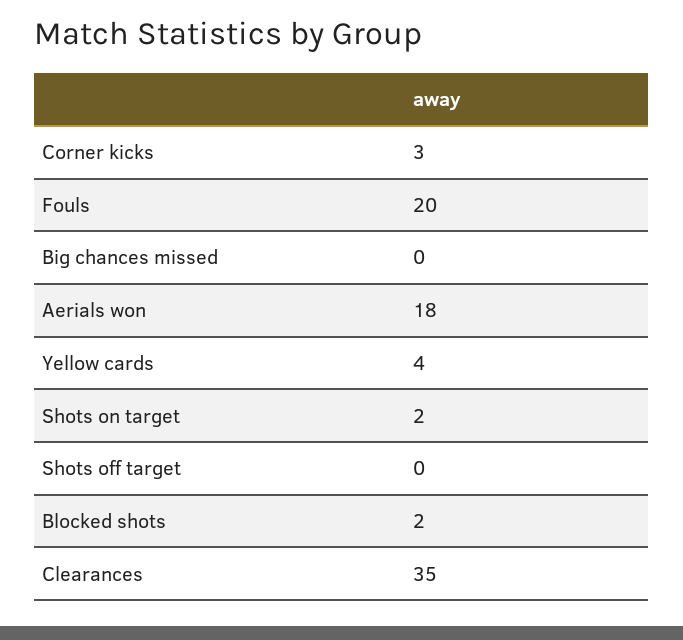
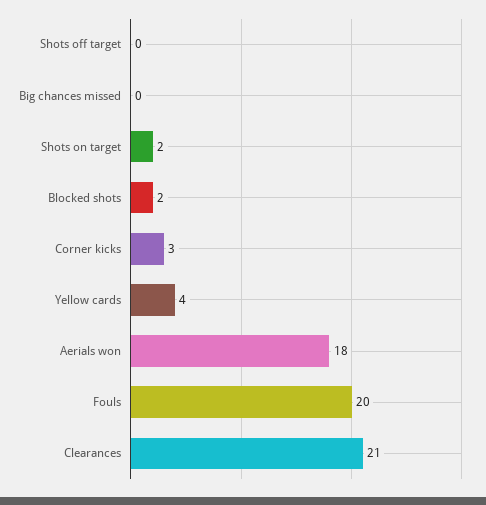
  {
    "Corner kicks": 3,
    "Fouls": 20,
    "Big chances missed": 0,
    "Aerials won": 18,
    "Yellow cards": 4,
    "Shots on target": 2,
    "Shots off target": 0,
    "Blocked shots": 2,
-   "Clearances": 35
+   "Clearances": 21
  }

